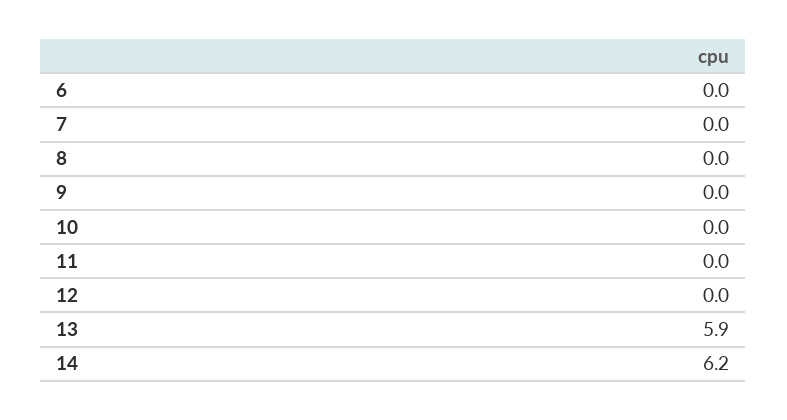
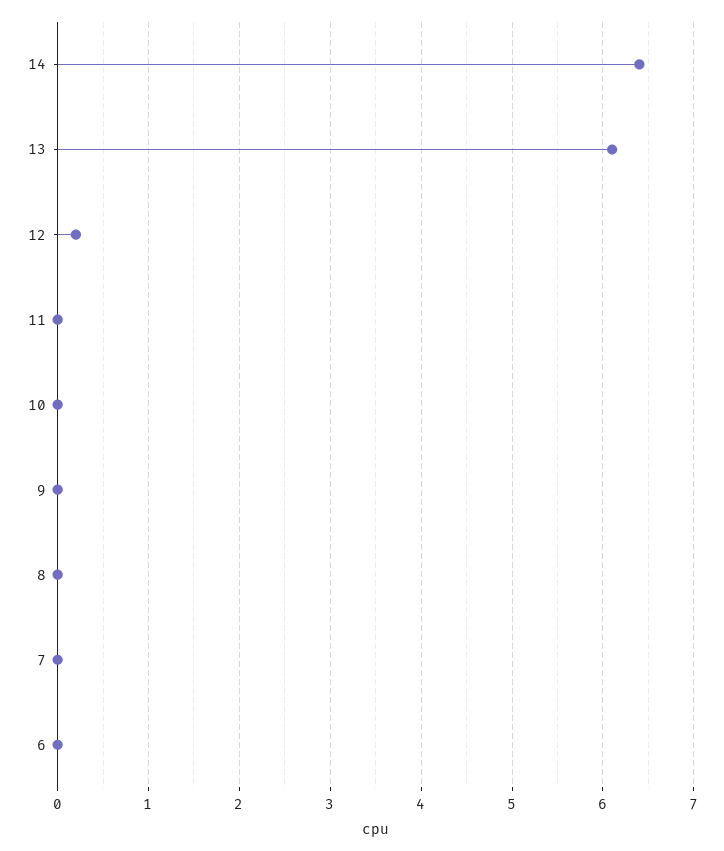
  {
    "6": 0,
    "7": 0,
    "8": 0,
    "9": 0,
    "10": 0,
    "11": 0,
-   "12": 0,
+   "12": 0.2,
-   "13": 5.9,
+   "13": 6.1,
-   "14": 6.2
+   "14": 6.4
  }

